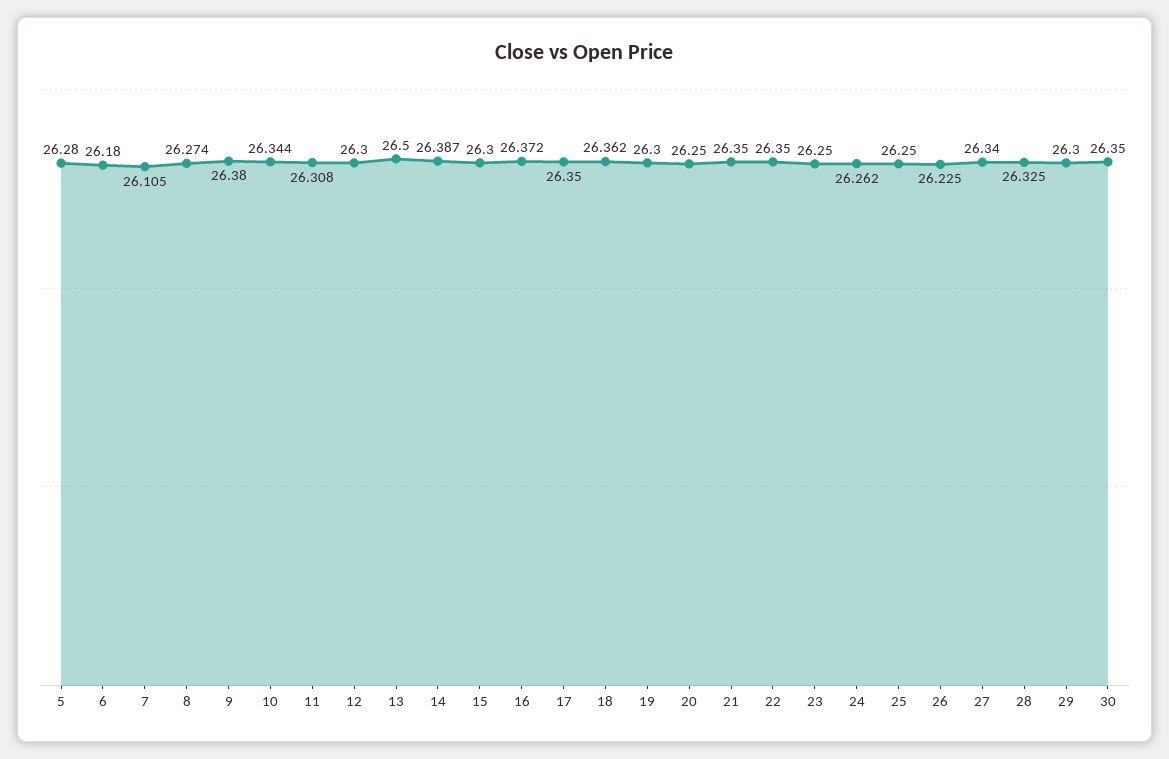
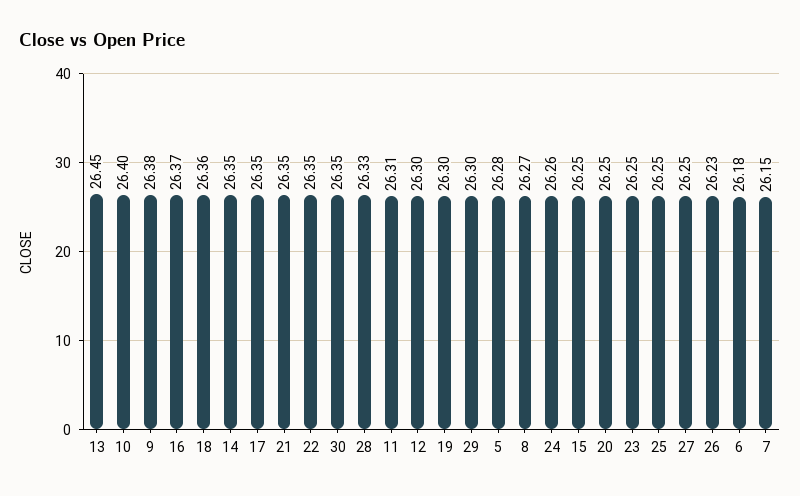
  {
    "5": 26.28,
    "6": 26.18,
-   "7": 26.105,
+   "7": 26.15,
    "8": 26.274,
    "9": 26.38,
-   "10": 26.344,
+   "10": 26.4,
    "11": 26.308,
    "12": 26.3,
-   "13": 26.5,
+   "13": 26.45,
-   "14": 26.387,
+   "14": 26.35,
-   "15": 26.3,
+   "15": 26.25,
    "16": 26.372,
    "17": 26.35,
    "18": 26.362,
    "19": 26.3,
    "20": 26.25,
    "21": 26.35,
    "22": 26.35,
    "23": 26.25,
    "24": 26.262,
    "25": 26.25,
    "26": 26.225,
-   "27": 26.34,
+   "27": 26.25,
    "28": 26.325,
    "29": 26.3,
    "30": 26.35
  }

